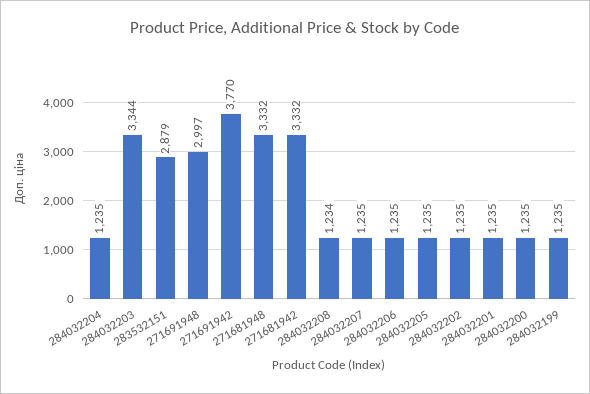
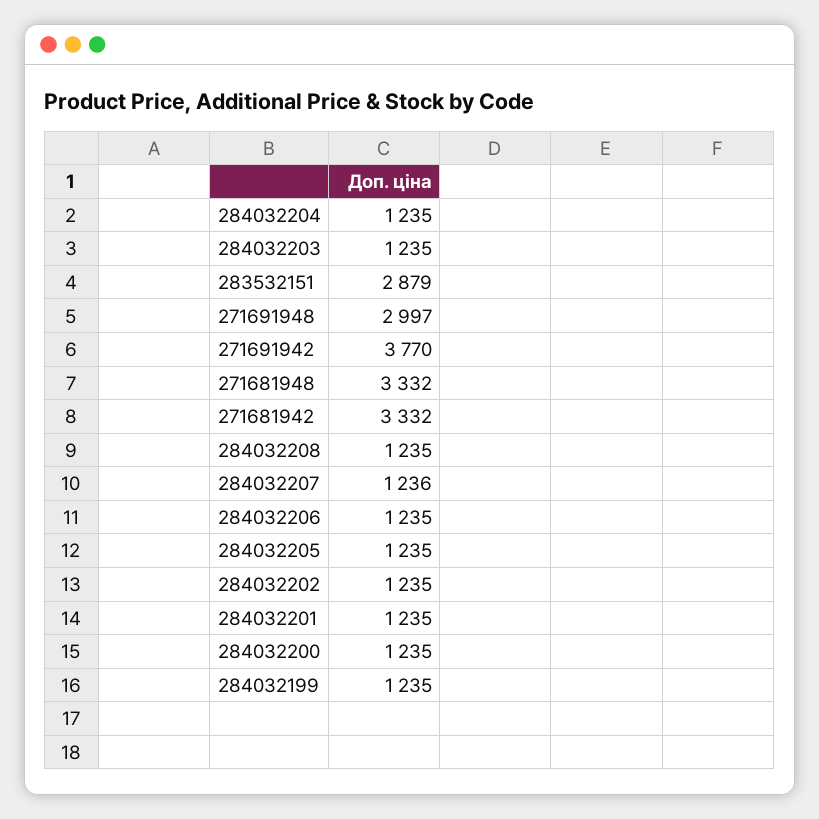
  {
    "284032204": 1235,
-   "284032203": 3344,
+   "284032203": 1235,
    "283532151": 2879,
    "271691948": 2997,
    "271691942": 3770,
    "271681948": 3332,
    "271681942": 3332,
-   "284032208": 1234,
+   "284032208": 1235,
-   "284032207": 1235,
+   "284032207": 1236,
    "284032206": 1235,
    "284032205": 1235,
    "284032202": 1235,
    "284032201": 1235,
    "284032200": 1235,
    "284032199": 1235
  }

